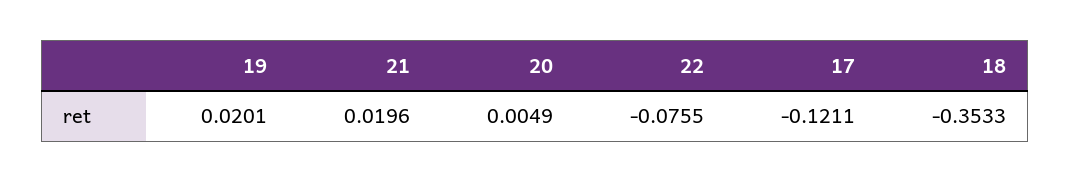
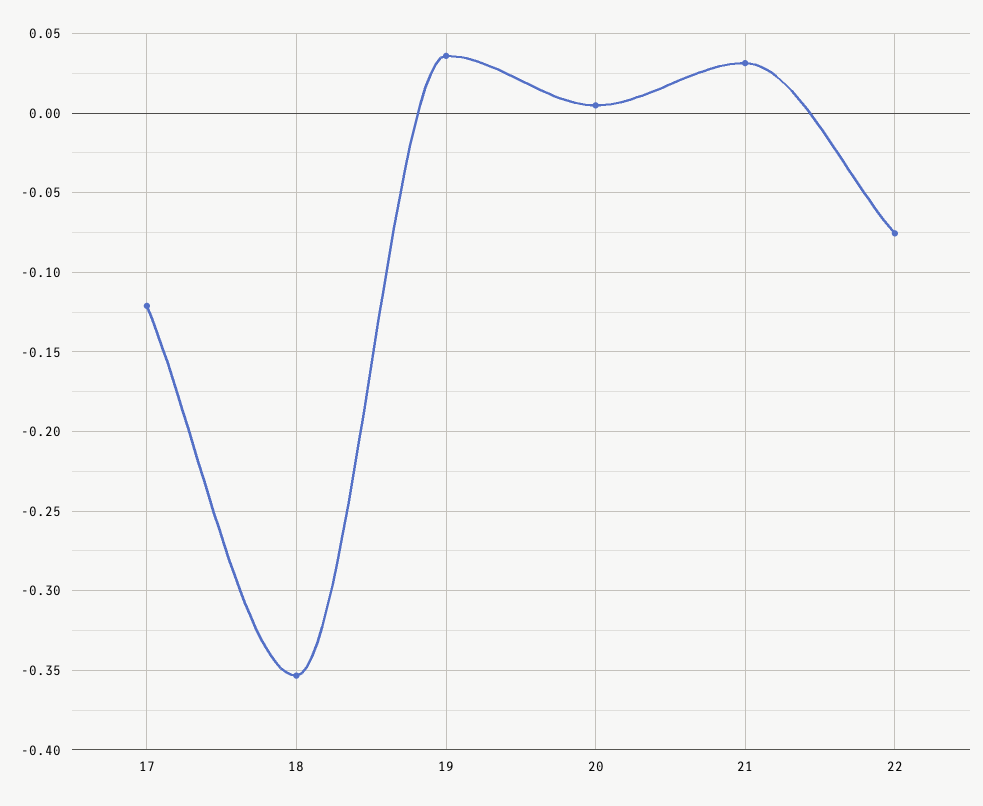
  {
-   "19": 0.0201,
+   "19": 0.035,
-   "21": 0.0196,
+   "21": 0.03,
    "20": 0.0049,
    "22": -0.0755,
    "17": -0.1211,
    "18": -0.3533
  }

